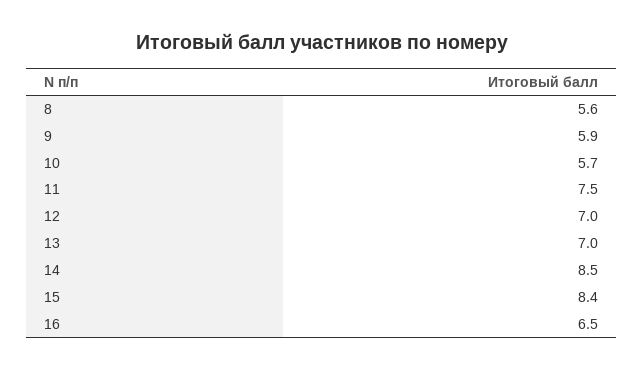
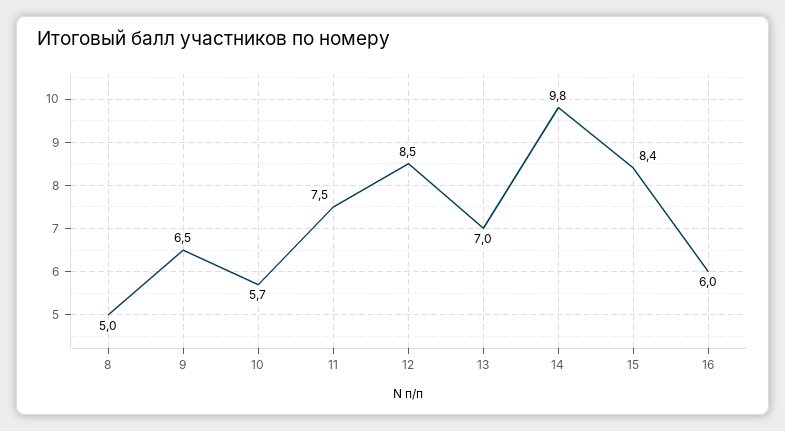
  {
-   "8": 5.6,
+   "8": 5,
-   "9": 5.9,
+   "9": 6.5,
    "10": 5.7,
    "11": 7.5,
-   "12": 7,
+   "12": 8.5,
    "13": 7,
-   "14": 8.5,
+   "14": 9.8,
    "15": 8.4,
-   "16": 6.5
+   "16": 6
  }

